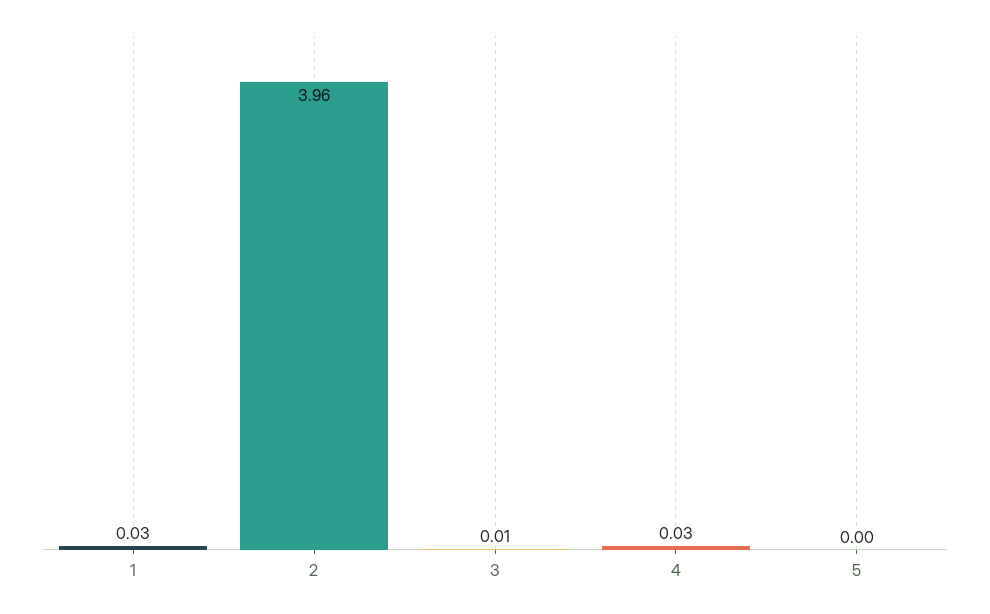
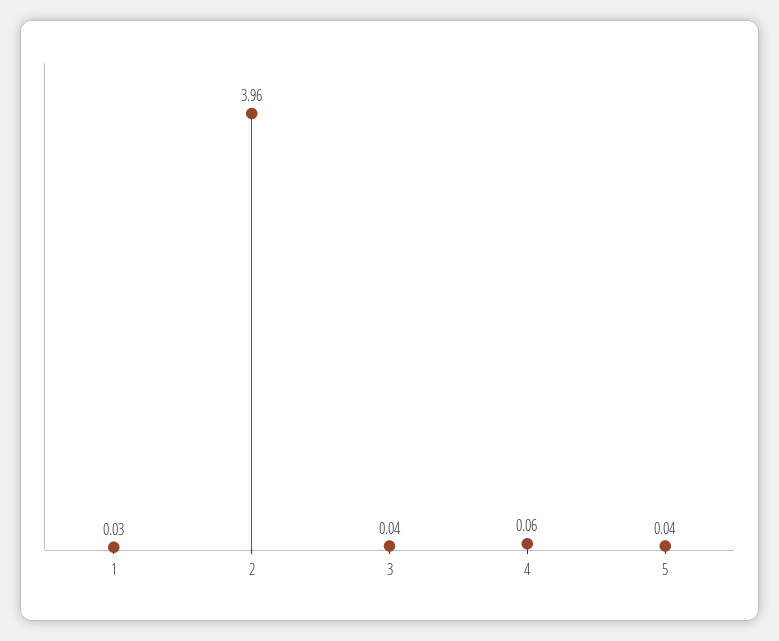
  {
    "1": 0.03,
    "2": 3.96,
-   "3": 0.01,
+   "3": 0.04,
-   "4": 0.03,
+   "4": 0.06,
-   "5": 0
+   "5": 0.04
  }

